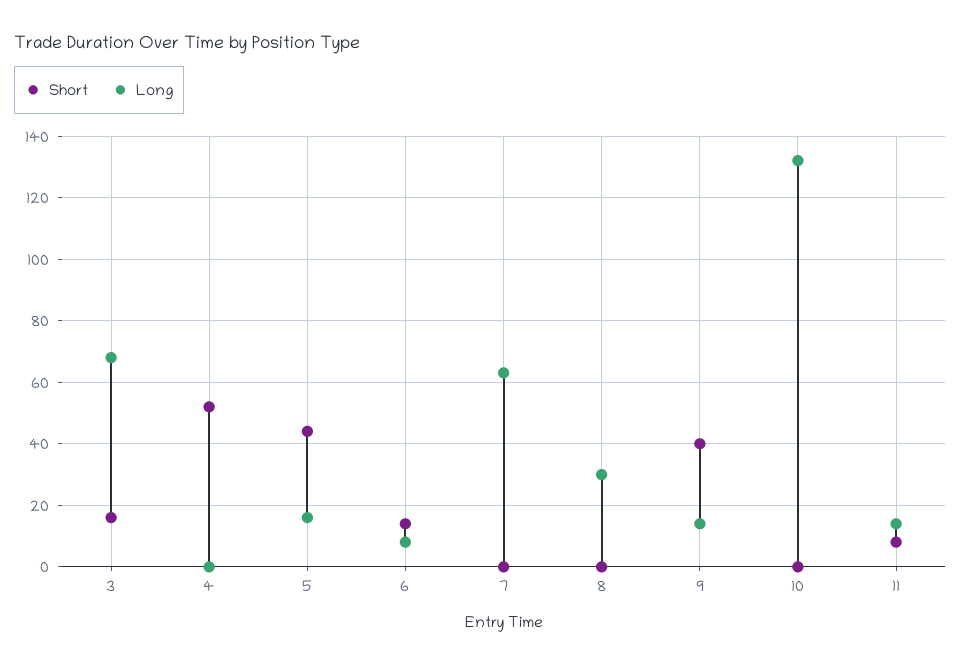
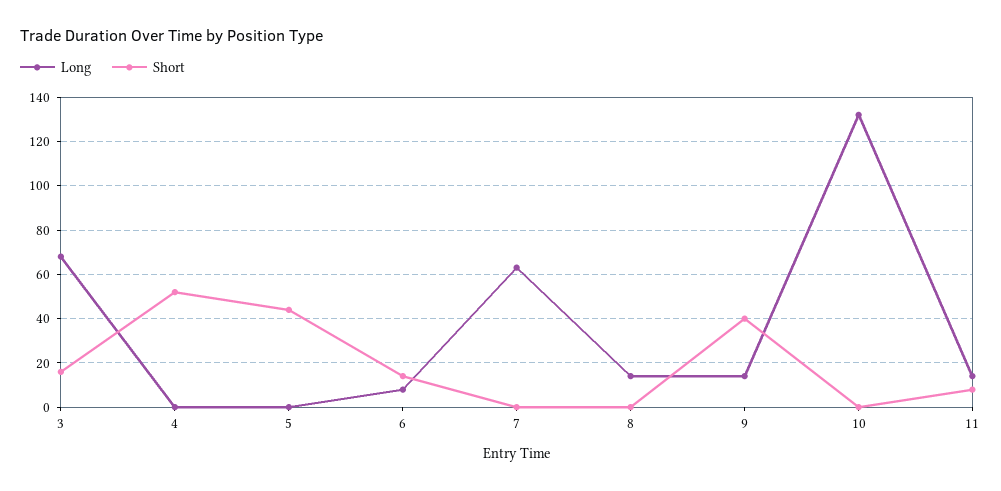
  {
    "Short": {
      "3": 15,
      "4": 50,
      "5": 45,
      "6": 15,
      "7": 0,
      "8": 0,
      "9": 40,
      "10": 0,
      "11": 10
    },
    "Long": {
      "3": 70,
      "4": 0,
-     "5": 15,
+     "5": 0,
      "6": 10,
      "7": 65,
-     "8": 30,
+     "8": 15,
      "9": 15,
      "10": 130,
      "11": 15
    }
  }

